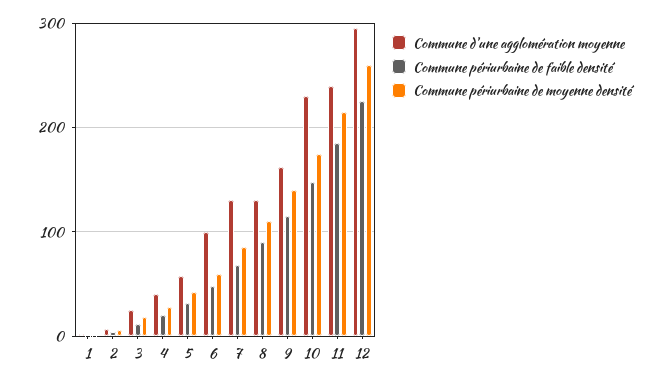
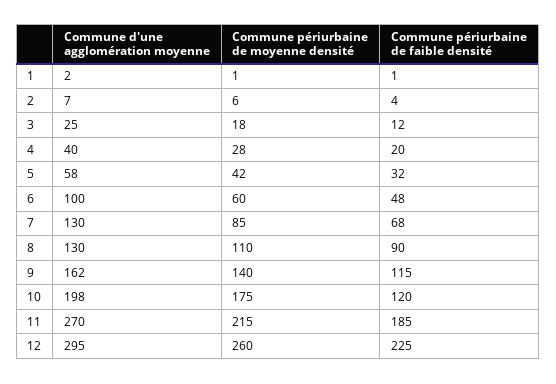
  {
    "Commune d'une agglomération moyenne": {
      "1": 2,
      "2": 7,
      "3": 25,
      "4": 40,
      "5": 58,
      "6": 100,
      "7": 130,
      "8": 130,
      "9": 162,
-     "10": 230,
+     "10": 198,
-     "11": 240,
+     "11": 270,
      "12": 295
    },
    "Commune périurbaine de faible densité": {
      "1": 1,
      "2": 4,
      "3": 12,
      "4": 20,
      "5": 32,
      "6": 48,
      "7": 68,
      "8": 90,
      "9": 115,
-     "10": 150,
+     "10": 120,
      "11": 185,
      "12": 225
    },
    "Commune périurbaine de moyenne densité": {
      "1": 1,
      "2": 6,
      "3": 18,
      "4": 28,
      "5": 42,
      "6": 60,
      "7": 85,
      "8": 110,
      "9": 140,
      "10": 175,
      "11": 215,
      "12": 260
    }
  }

